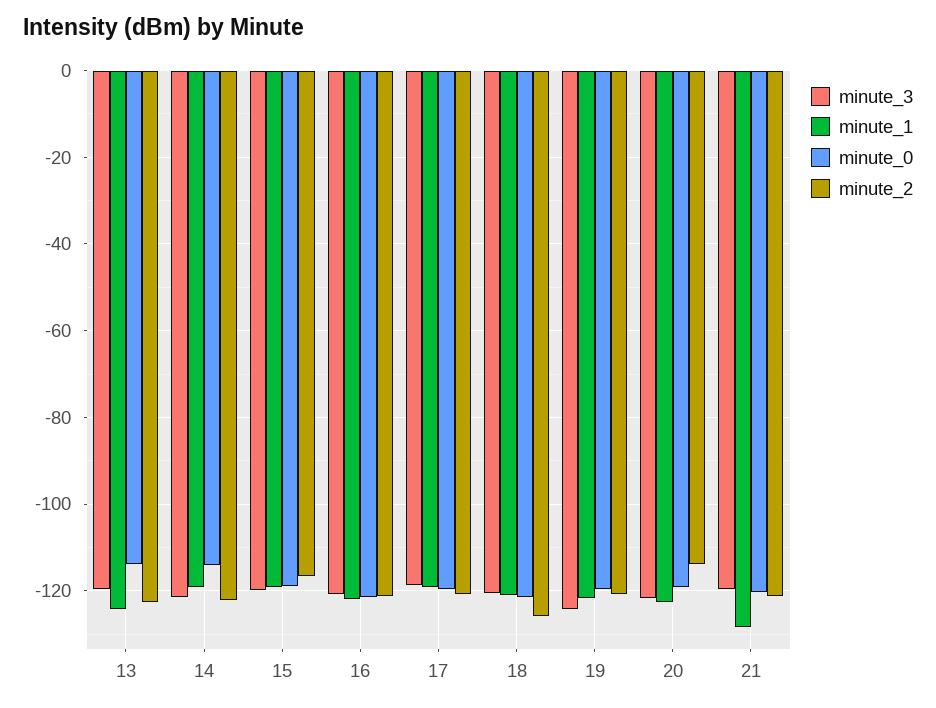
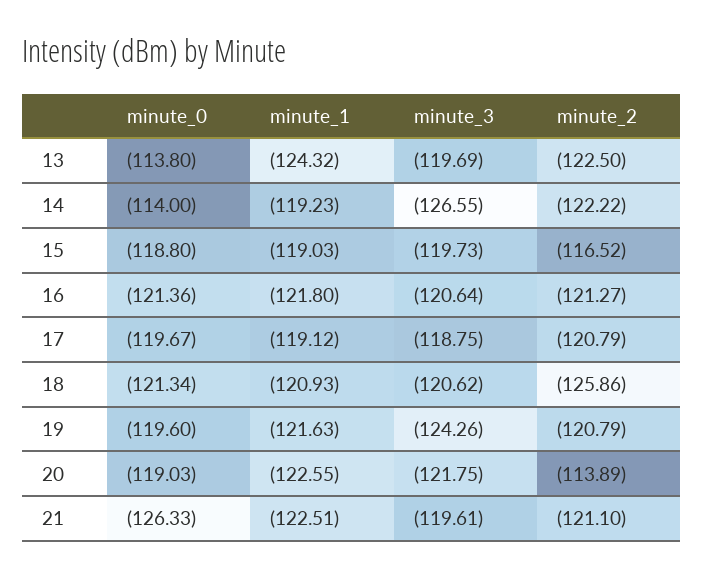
  {
    "minute_3": {
      "13": -119.69,
-     "14": -122,
+     "14": -126.55,
      "15": -119.73,
      "16": -120.64,
      "17": -118.75,
      "18": -120.62,
      "19": -124.26,
      "20": -121.75,
      "21": -119.61
    },
    "minute_1": {
      "13": -124.32,
      "14": -119.23,
      "15": -119.03,
      "16": -121.8,
      "17": -119.12,
      "18": -120.93,
      "19": -121.63,
      "20": -122.55,
-     "21": -128
+     "21": -122.51
    },
    "minute_0": {
      "13": -113.8,
      "14": -114,
      "15": -118.8,
      "16": -121.36,
      "17": -119.67,
      "18": -121.34,
      "19": -119.6,
      "20": -119.03,
-     "21": -120
+     "21": -126.33
    },
    "minute_2": {
      "13": -122.5,
      "14": -122.22,
      "15": -116.52,
      "16": -121.27,
      "17": -120.79,
      "18": -125.86,
      "19": -120.79,
      "20": -113.89,
      "21": -121.1
    }
  }

